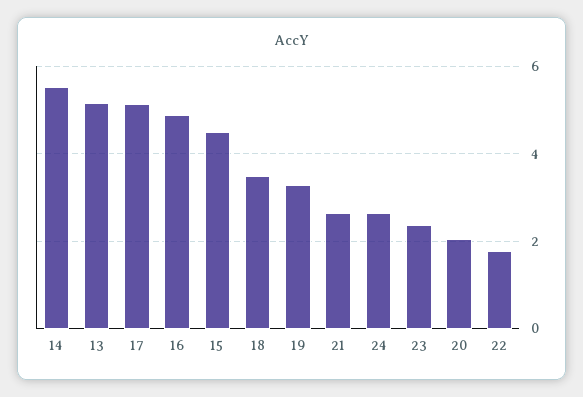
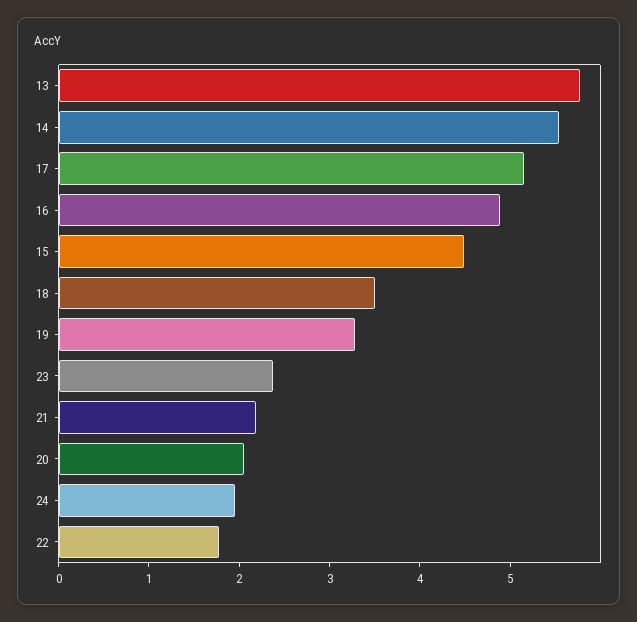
  {
    "14": 5.6,
-   "13": 5.2,
+   "13": 5.8,
    "17": 5.2,
    "16": 4.8,
    "15": 4.4,
    "18": 3.6,
    "19": 3.2,
-   "21": 2.6,
+   "21": 2.2,
-   "24": 2.6,
+   "24": 2,
    "23": 2.4,
    "20": 2,
    "22": 1.8
  }

